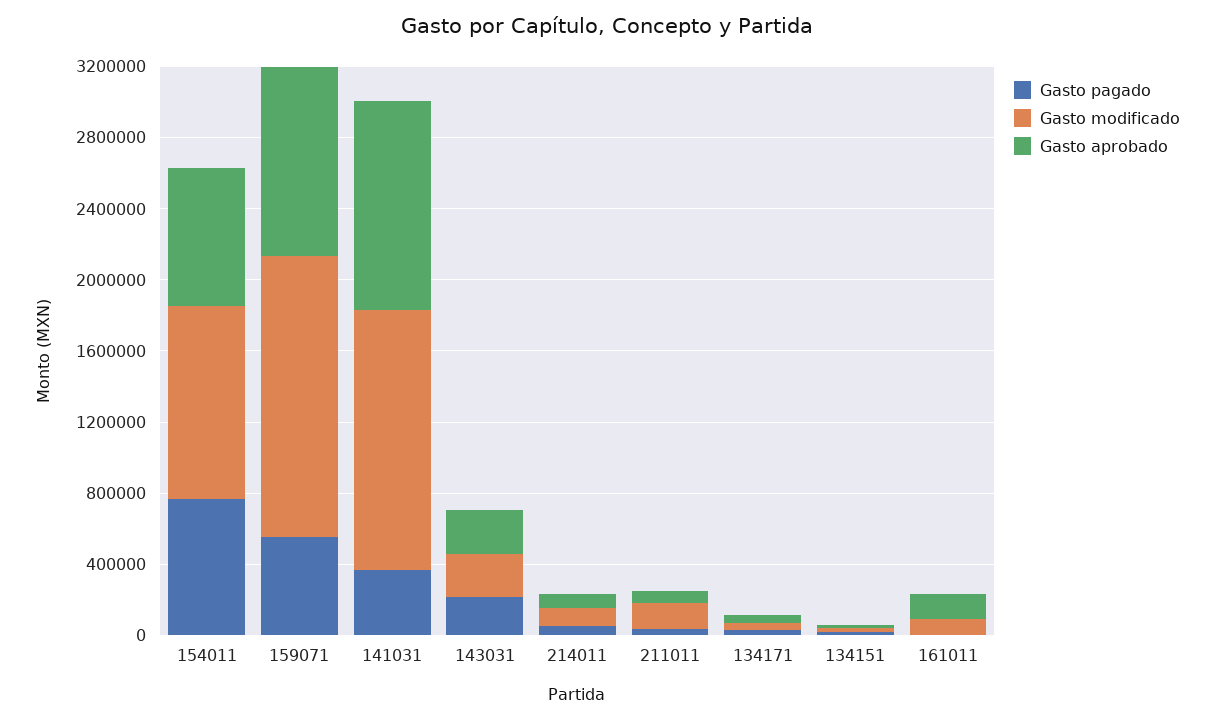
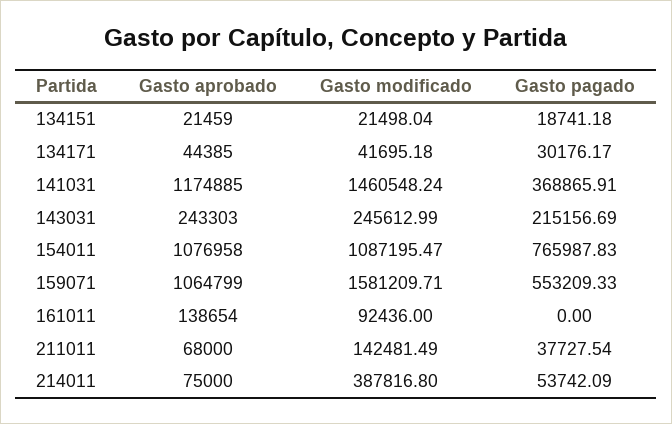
  {
    "Gasto pagado": {
      "154011": 765987.83,
      "159071": 553209.33,
      "141031": 368865.91,
      "143031": 215156.69,
      "214011": 53742.09,
      "211011": 37727.54,
      "134171": 30176.17,
      "134151": 18741.18,
      "161011": 0
    },
    "Gasto modificado": {
      "154011": 1087195.47,
      "159071": 1581209.71,
      "141031": 1460548.24,
      "143031": 245612.99,
-     "214011": 100000,
+     "214011": 387816.8,
      "211011": 142481.49,
      "134171": 41695.18,
      "134151": 21498.04,
      "161011": 92436
    },
    "Gasto aprobado": {
-     "154011": 800000,
+     "154011": 1076958,
      "159071": 1064799,
      "141031": 1174885,
      "143031": 243303,
      "214011": 75000,
      "211011": 68000,
      "134171": 44385,
      "134151": 21459,
      "161011": 138654
    }
  }

